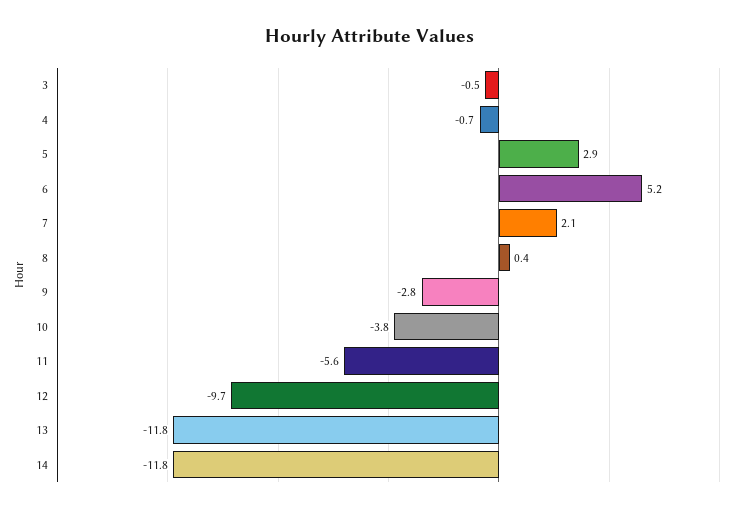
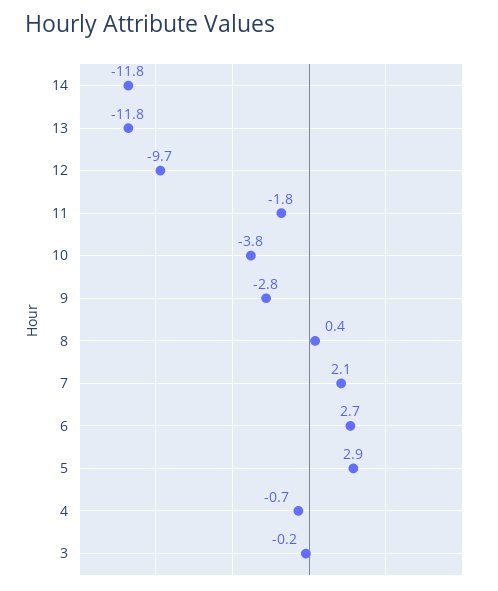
  {
-   "3": -0.5,
+   "3": -0.2,
    "4": -0.7,
    "5": 2.9,
-   "6": 5.2,
+   "6": 2.7,
    "7": 2.1,
    "8": 0.4,
    "9": -2.8,
    "10": -3.8,
-   "11": -5.6,
+   "11": -1.8,
    "12": -9.7,
    "13": -11.8,
    "14": -11.8
  }

